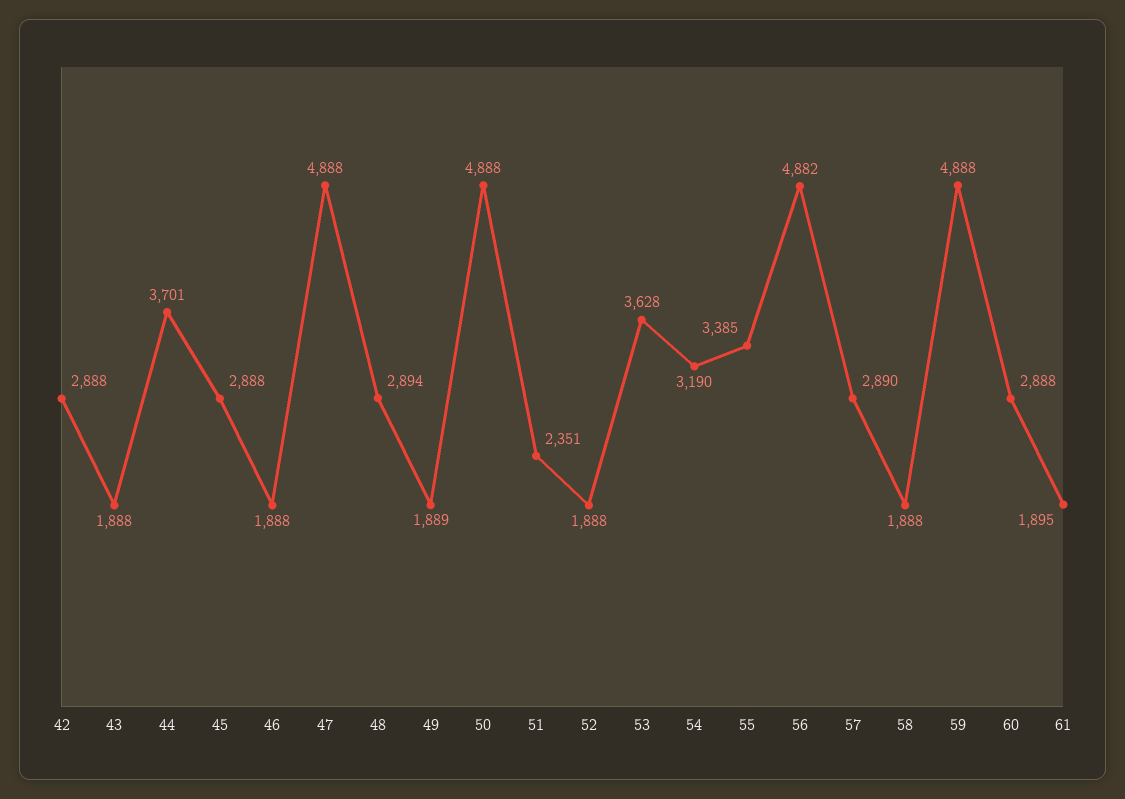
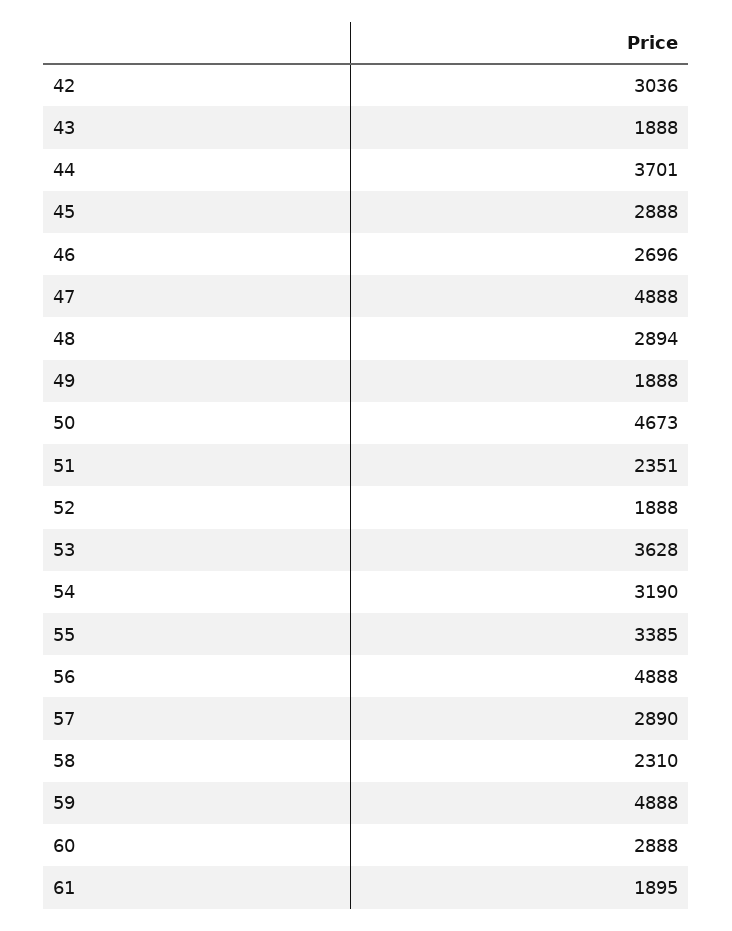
  {
-   "42": 2888,
+   "42": 3036,
    "43": 1888,
    "44": 3701,
    "45": 2888,
-   "46": 1888,
+   "46": 2696,
    "47": 4888,
    "48": 2894,
-   "49": 1889,
+   "49": 1888,
-   "50": 4888,
+   "50": 4673,
    "51": 2351,
    "52": 1888,
    "53": 3628,
    "54": 3190,
    "55": 3385,
-   "56": 4882,
+   "56": 4888,
    "57": 2890,
-   "58": 1888,
+   "58": 2310,
    "59": 4888,
    "60": 2888,
    "61": 1895
  }

